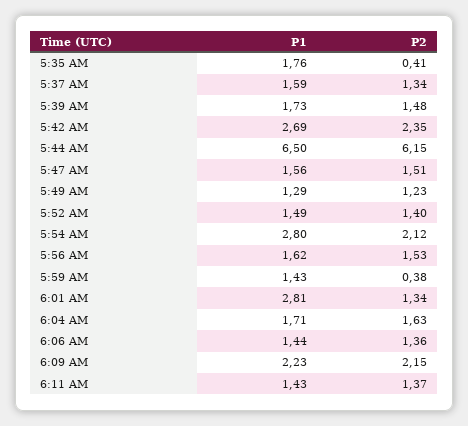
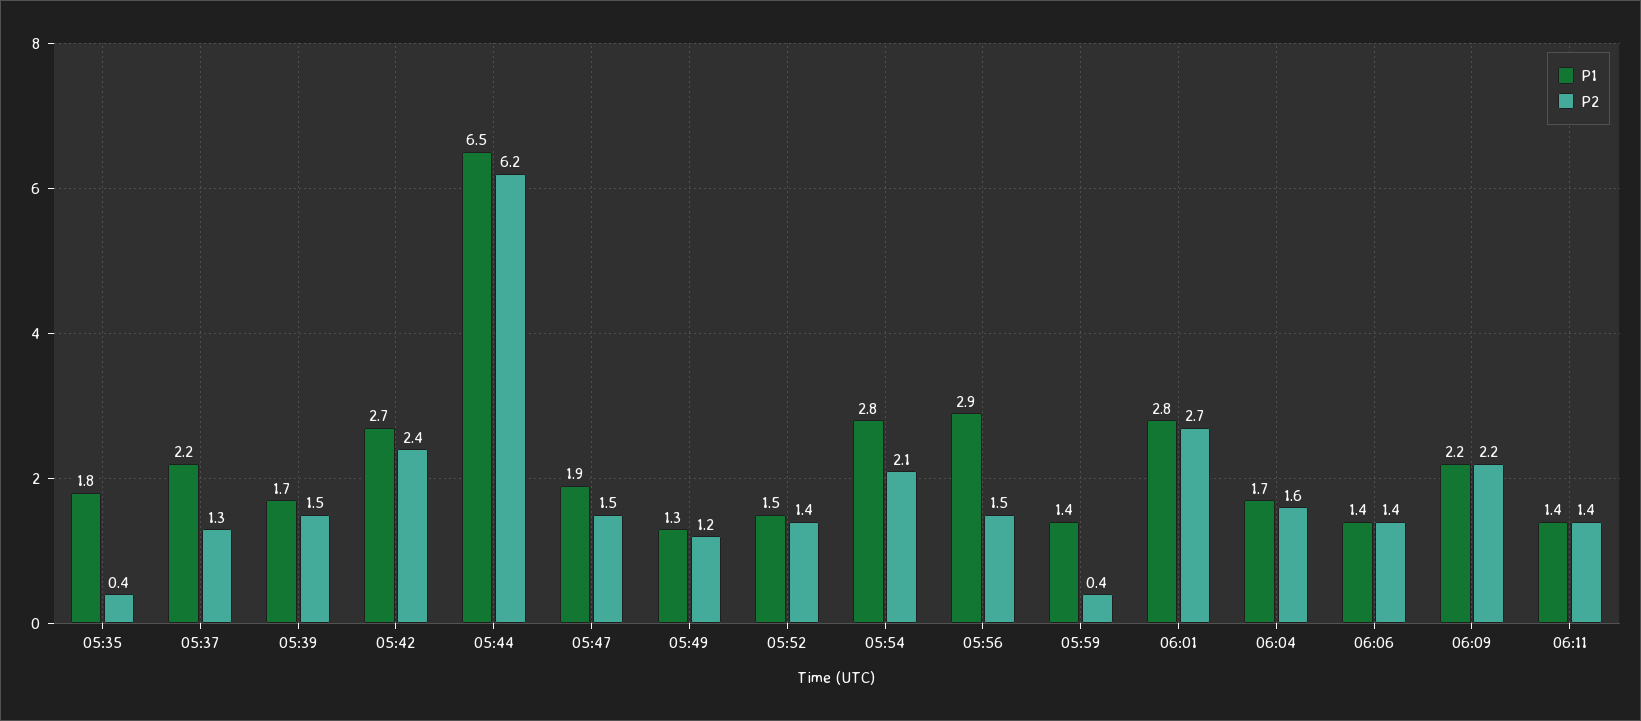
  {
    "P1": {
      "5:35 AM": 1.76,
-     "5:37 AM": 1.59,
+     "5:37 AM": 2.2,
      "5:39 AM": 1.73,
      "5:42 AM": 2.69,
      "5:44 AM": 6.5,
-     "5:47 AM": 1.56,
+     "5:47 AM": 1.9,
      "5:49 AM": 1.29,
      "5:52 AM": 1.49,
      "5:54 AM": 2.8,
-     "5:56 AM": 1.62,
+     "5:56 AM": 2.9,
      "5:59 AM": 1.43,
      "6:01 AM": 2.81,
      "6:04 AM": 1.71,
      "6:06 AM": 1.44,
      "6:09 AM": 2.23,
      "6:11 AM": 1.43
    },
    "P2": {
      "5:35 AM": 0.41,
      "5:37 AM": 1.34,
      "5:39 AM": 1.48,
      "5:42 AM": 2.35,
      "5:44 AM": 6.15,
      "5:47 AM": 1.51,
      "5:49 AM": 1.23,
      "5:52 AM": 1.4,
      "5:54 AM": 2.12,
      "5:56 AM": 1.53,
      "5:59 AM": 0.38,
-     "6:01 AM": 1.34,
+     "6:01 AM": 2.7,
      "6:04 AM": 1.63,
      "6:06 AM": 1.36,
      "6:09 AM": 2.15,
      "6:11 AM": 1.37
    }
  }

